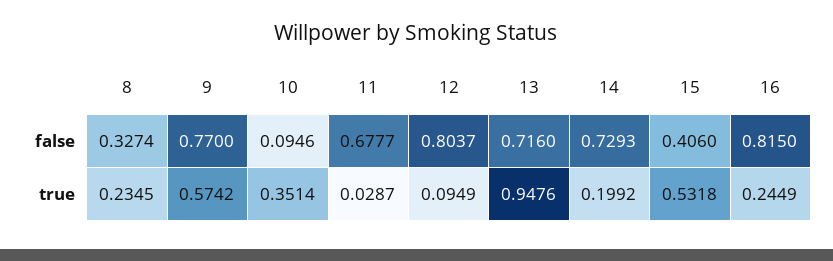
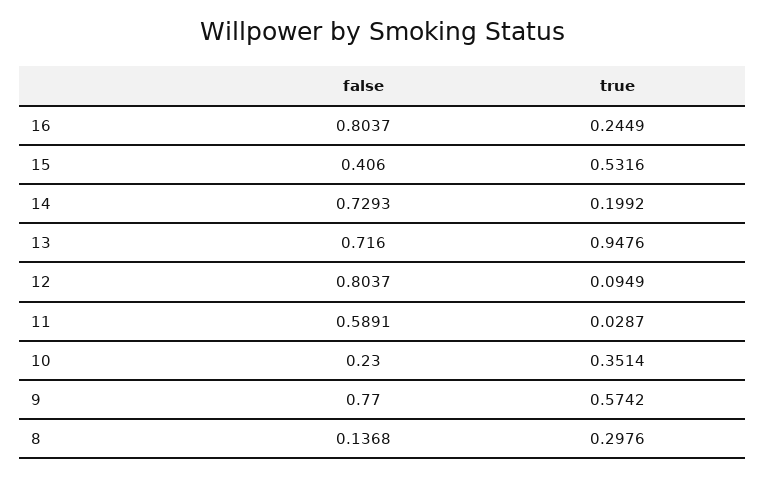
  {
    "8": {
-     "false": 0.3274,
+     "false": 0.1368,
-     "true": 0.2345
+     "true": 0.2976
    },
    "9": {
      "false": 0.77,
      "true": 0.5742
    },
    "10": {
-     "false": 0.0946,
+     "false": 0.23,
      "true": 0.3514
    },
    "11": {
-     "false": 0.6777,
+     "false": 0.5891,
      "true": 0.0287
    },
    "12": {
      "false": 0.8037,
      "true": 0.0949
    },
    "13": {
      "false": 0.716,
      "true": 0.9476
    },
    "14": {
      "false": 0.7293,
      "true": 0.1992
    },
    "15": {
      "false": 0.406,
-     "true": 0.5318
+     "true": 0.5316
    },
    "16": {
-     "false": 0.815,
+     "false": 0.8037,
      "true": 0.2449
    }
  }

